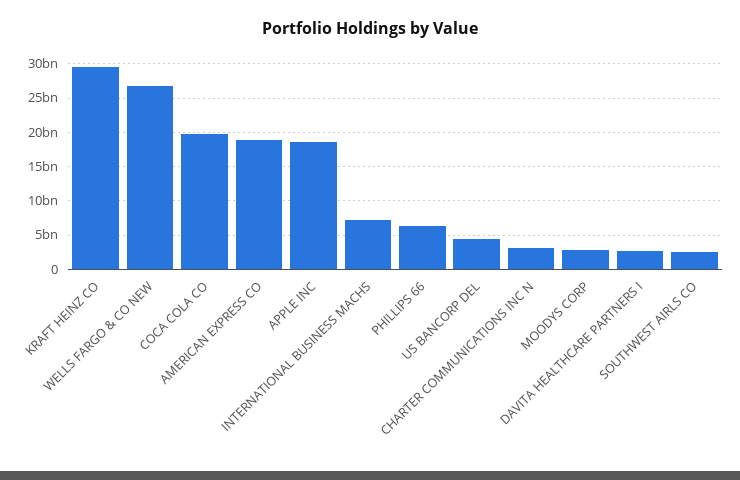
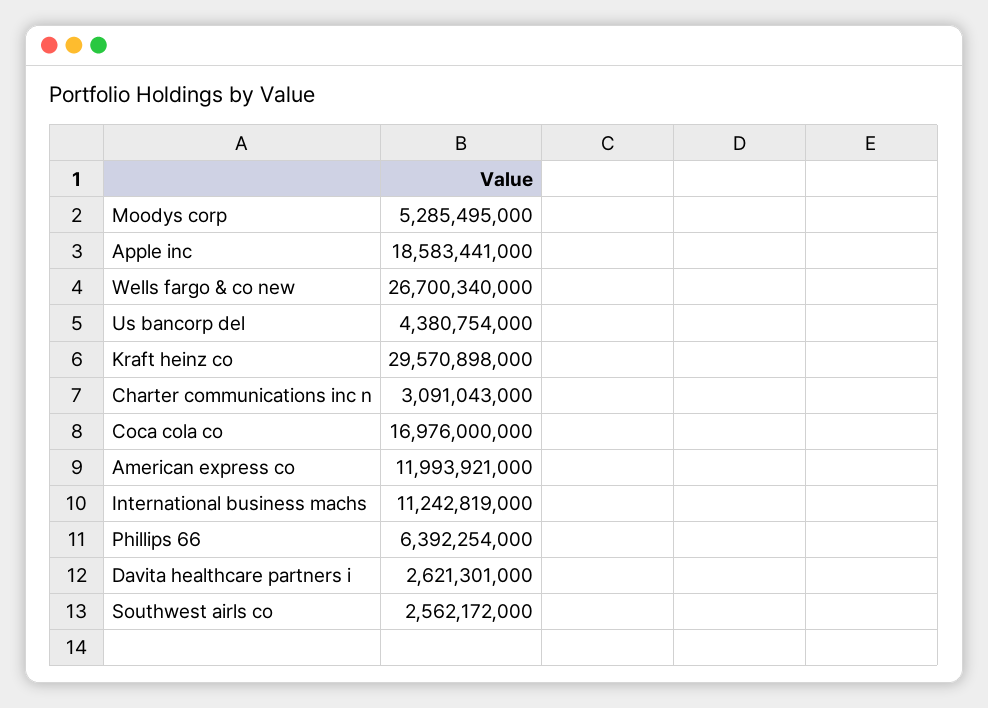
  {
    "KRAFT HEINZ CO": 29570898000,
    "WELLS FARGO & CO NEW": 26700340000,
-   "COCA COLA CO": 20000000000,
+   "COCA COLA CO": 16976000000,
-   "AMERICAN EXPRESS CO": 19000000000,
+   "AMERICAN EXPRESS CO": 11993921000,
    "APPLE INC": 18583441000,
-   "INTERNATIONAL BUSINESS MACHS": 7000000000,
+   "INTERNATIONAL BUSINESS MACHS": 11242819000,
    "PHILLIPS 66": 6392254000,
    "US BANCORP DEL": 4380754000,
    "CHARTER COMMUNICATIONS INC N": 3091043000,
-   "MOODYS CORP": 3000000000,
+   "MOODYS CORP": 5285495000,
    "DAVITA HEALTHCARE PARTNERS I": 2621301000,
    "SOUTHWEST AIRLS CO": 2562172000
  }

